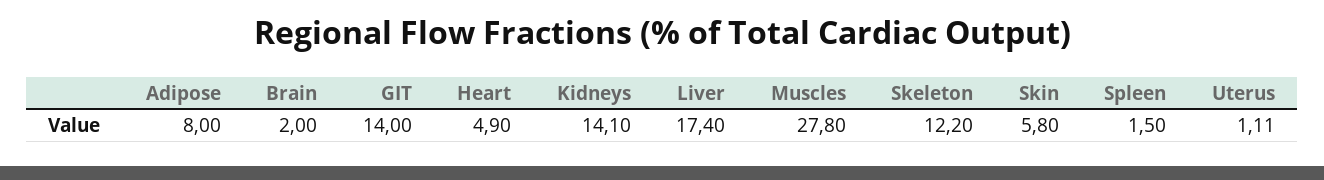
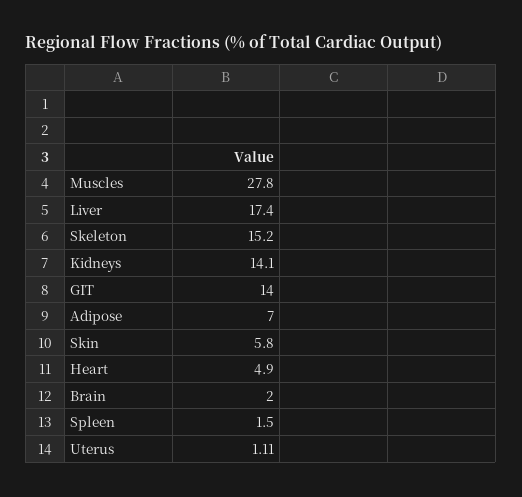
  {
-   "Adipose": 8,
+   "Adipose": 7,
    "Brain": 2,
    "GIT": 14,
    "Heart": 4.9,
    "Kidneys": 14.1,
    "Liver": 17.4,
    "Muscles": 27.8,
-   "Skeleton": 12.2,
+   "Skeleton": 15.2,
    "Skin": 5.8,
    "Spleen": 1.5,
    "Uterus": 1.11
  }

